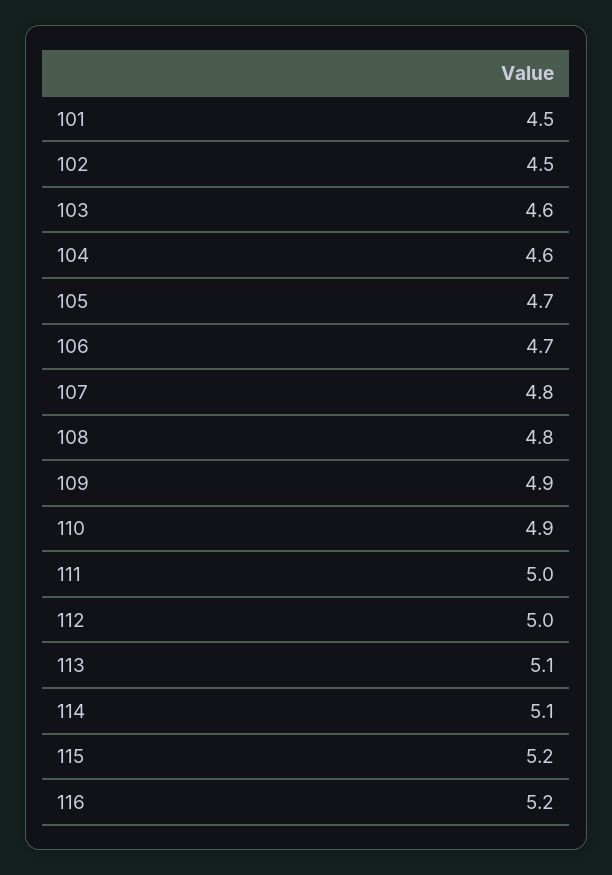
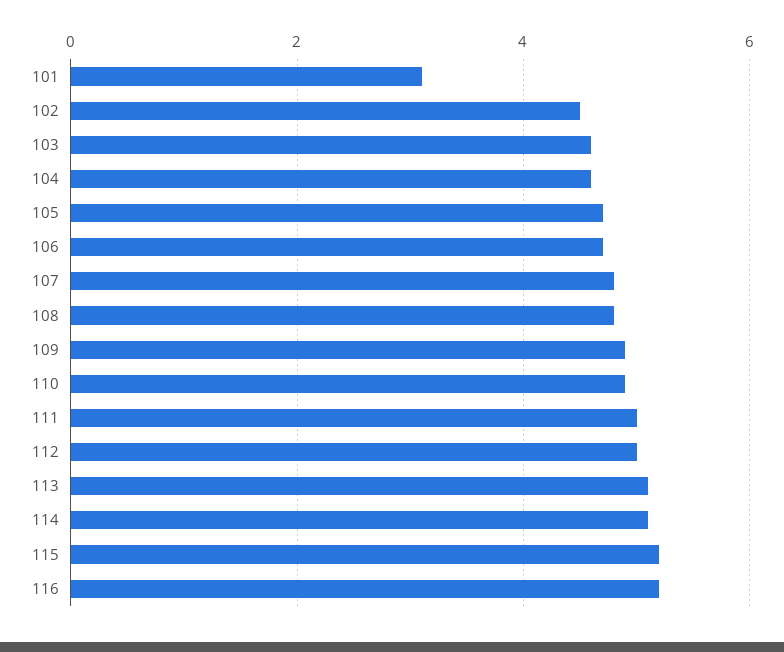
  {
-   "101": 4.5,
+   "101": 3,
    "102": 4.5,
    "103": 4.6,
    "104": 4.6,
    "105": 4.7,
    "106": 4.7,
    "107": 4.8,
    "108": 4.8,
    "109": 4.9,
    "110": 4.9,
    "111": 5,
    "112": 5,
    "113": 5.1,
    "114": 5.1,
    "115": 5.2,
    "116": 5.2
  }

